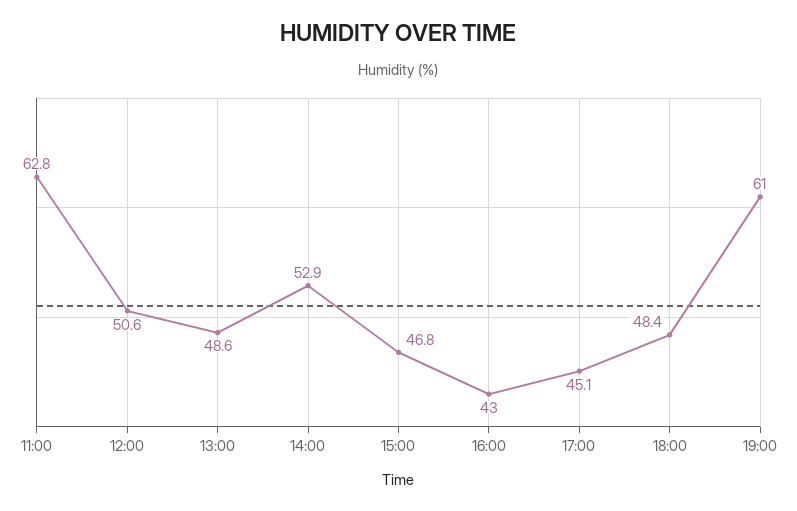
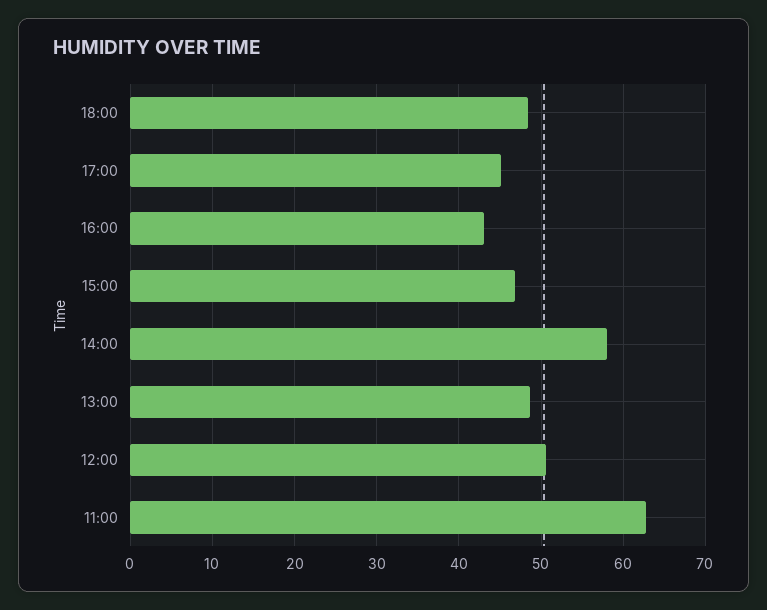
  {
    "11:00": 62.8,
    "12:00": 50.6,
    "13:00": 48.6,
-   "14:00": 52.9,
+   "14:00": 58,
    "15:00": 46.8,
    "16:00": 43,
    "17:00": 45.1,
-   "18:00": 48.4,
+   "18:00": 48.4
-   "19:00": 61
  }

